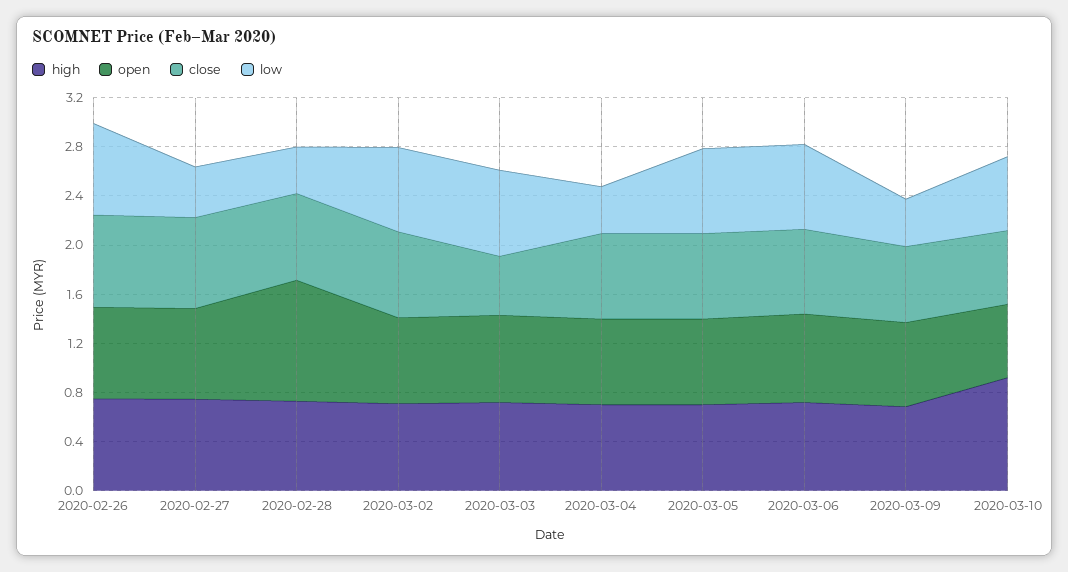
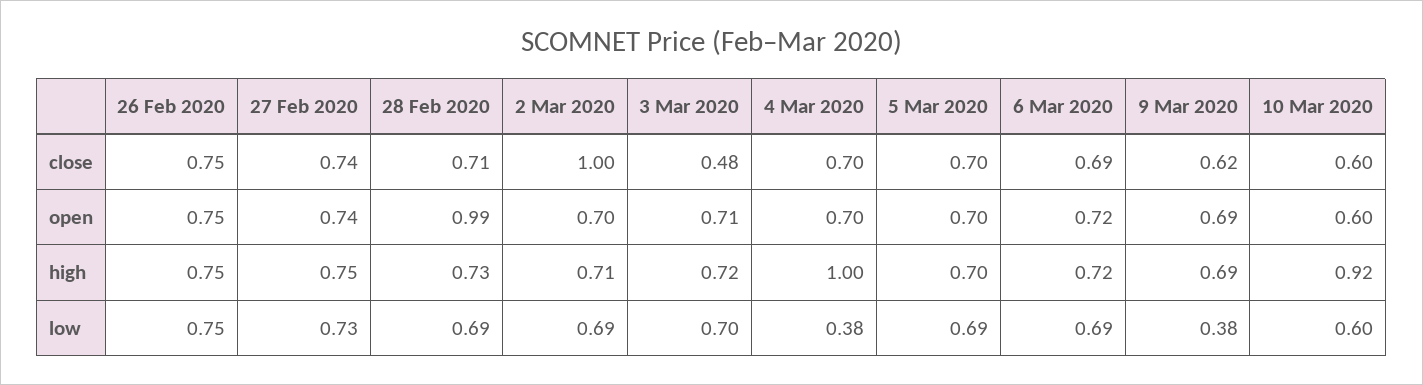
  {
    "high": {
      "2020-02-26": 0.75,
      "2020-02-27": 0.75,
      "2020-02-28": 0.73,
      "2020-03-02": 0.71,
      "2020-03-03": 0.72,
-     "2020-03-04": 0.7,
+     "2020-03-04": 1,
      "2020-03-05": 0.7,
      "2020-03-06": 0.72,
      "2020-03-09": 0.69,
      "2020-03-10": 0.92
    },
    "open": {
      "2020-02-26": 0.75,
      "2020-02-27": 0.74,
      "2020-02-28": 0.99,
      "2020-03-02": 0.7,
      "2020-03-03": 0.71,
      "2020-03-04": 0.7,
      "2020-03-05": 0.7,
      "2020-03-06": 0.72,
      "2020-03-09": 0.69,
      "2020-03-10": 0.6
    },
    "close": {
      "2020-02-26": 0.75,
      "2020-02-27": 0.74,
      "2020-02-28": 0.71,
-     "2020-03-02": 0.7,
+     "2020-03-02": 1,
      "2020-03-03": 0.48,
      "2020-03-04": 0.7,
      "2020-03-05": 0.7,
      "2020-03-06": 0.69,
      "2020-03-09": 0.62,
      "2020-03-10": 0.6
    },
    "low": {
      "2020-02-26": 0.75,
-     "2020-02-27": 0.4,
+     "2020-02-27": 0.73,
-     "2020-02-28": 0.4,
+     "2020-02-28": 0.69,
      "2020-03-02": 0.69,
      "2020-03-03": 0.7,
      "2020-03-04": 0.38,
      "2020-03-05": 0.69,
      "2020-03-06": 0.69,
      "2020-03-09": 0.38,
      "2020-03-10": 0.6
    }
  }

